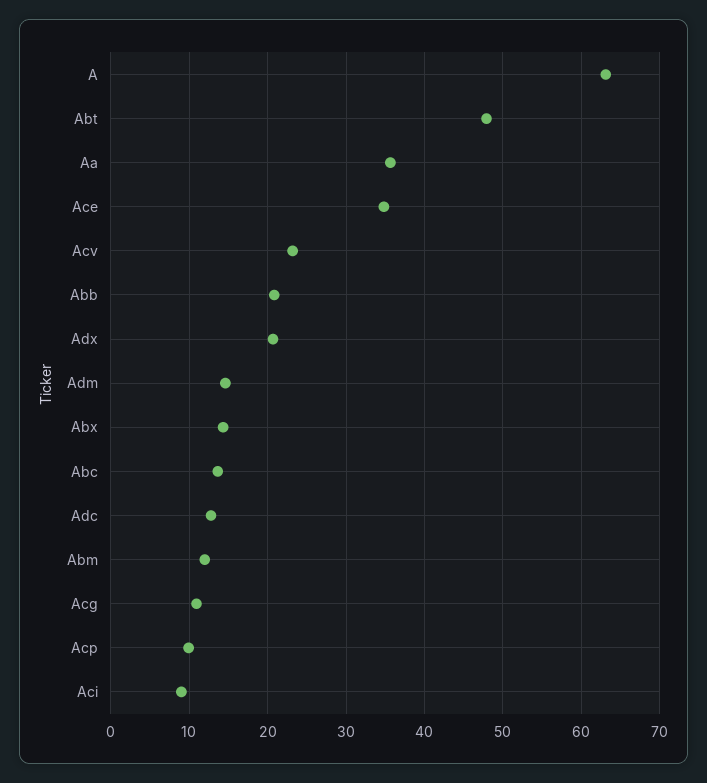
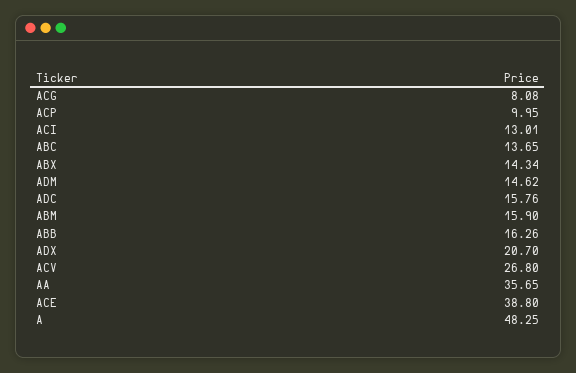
  {
-   "A": 63,
+   "A": 48.25,
-   "Abt": 48,
    "Aa": 35.65,
-   "Ace": 35,
+   "Ace": 38.8,
-   "Acv": 23,
+   "Acv": 26.8,
-   "Abb": 21,
+   "Abb": 16.26,
    "Adx": 20.7,
    "Adm": 14.62,
    "Abx": 14.34,
    "Abc": 13.65,
-   "Adc": 13,
+   "Adc": 15.76,
-   "Abm": 12,
+   "Abm": 15.9,
-   "Acg": 11,
+   "Acg": 8.08,
    "Acp": 9.95,
-   "Aci": 9
+   "Aci": 13.01
  }

